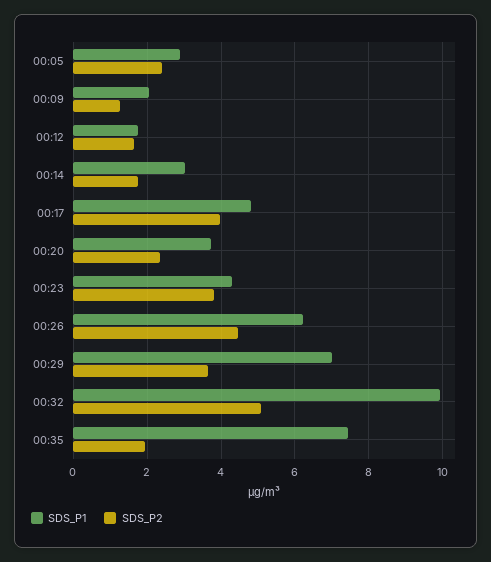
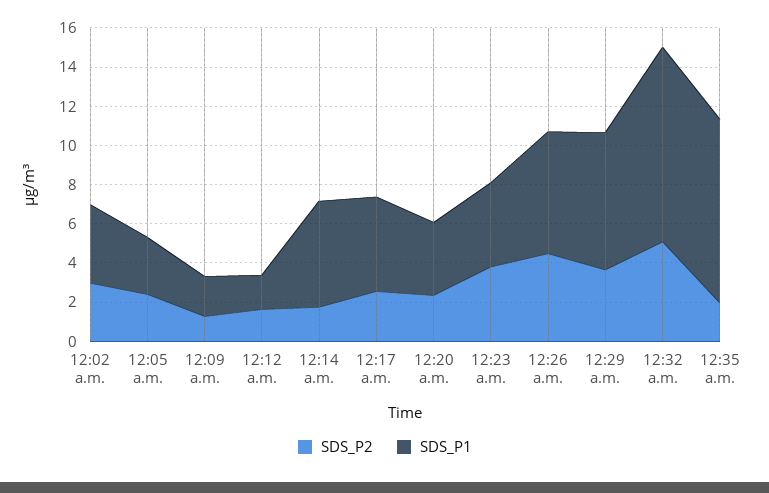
  {
    "SDS_P1": {
      "00:05": 3,
      "00:09": 2,
      "00:12": 1.8,
-     "00:14": 3,
+     "00:14": 5.5,
      "00:17": 4.8,
      "00:20": 3.8,
      "00:23": 4.4,
      "00:26": 6.2,
      "00:29": 7,
      "00:32": 10,
-     "00:35": 7.4
+     "00:35": 9.5,
+     "12:02 a.m.": 4
    },
    "SDS_P2": {
      "00:05": 2.4,
      "00:09": 1.2,
      "00:12": 1.6,
      "00:14": 1.8,
-     "00:17": 4,
+     "00:17": 2.5,
      "00:20": 2.4,
      "00:23": 3.8,
      "00:26": 4.4,
      "00:29": 3.6,
      "00:32": 5,
-     "00:35": 2
+     "00:35": 2,
+     "12:02 a.m.": 3
    }
  }

